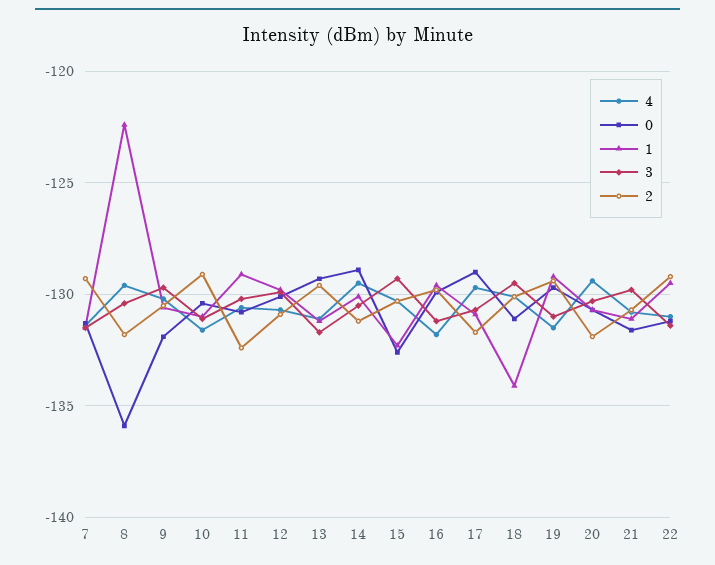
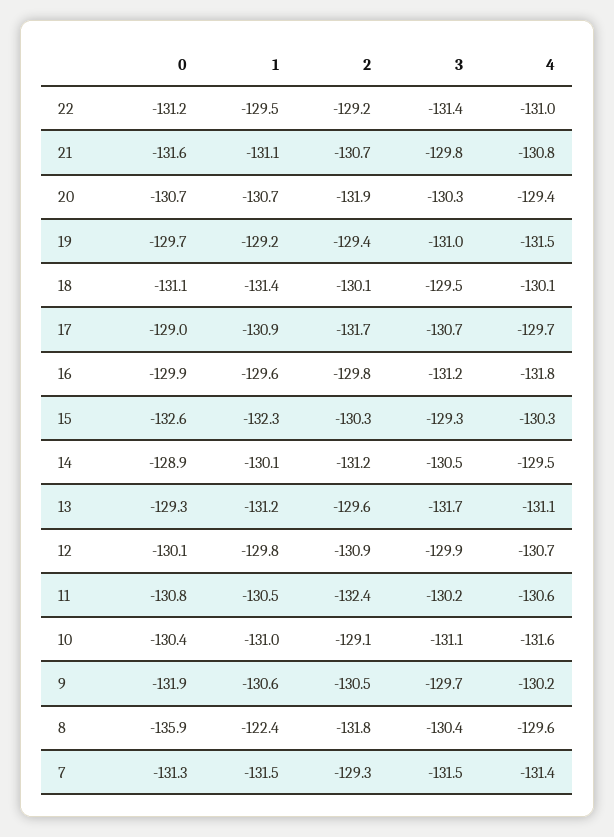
  {
    "4": {
      "7": -131.4,
      "8": -129.6,
      "9": -130.2,
      "10": -131.6,
      "11": -130.6,
      "12": -130.7,
      "13": -131.1,
      "14": -129.5,
      "15": -130.3,
      "16": -131.8,
      "17": -129.7,
      "18": -130.1,
      "19": -131.5,
      "20": -129.4,
      "21": -130.8,
      "22": -131
    },
    "0": {
      "7": -131.3,
      "8": -135.9,
      "9": -131.9,
      "10": -130.4,
      "11": -130.8,
      "12": -130.1,
      "13": -129.3,
      "14": -128.9,
      "15": -132.6,
      "16": -129.9,
      "17": -129,
      "18": -131.1,
      "19": -129.7,
      "20": -130.7,
      "21": -131.6,
      "22": -131.2
    },
    "1": {
      "7": -131.5,
      "8": -122.4,
      "9": -130.6,
      "10": -131,
-     "11": -129,
+     "11": -130.5,
      "12": -129.8,
      "13": -131.2,
      "14": -130.1,
      "15": -132.3,
      "16": -129.6,
      "17": -130.9,
-     "18": -134,
+     "18": -131.4,
      "19": -129.2,
      "20": -130.7,
      "21": -131.1,
      "22": -129.5
    },
    "3": {
      "7": -131.5,
      "8": -130.4,
      "9": -129.7,
      "10": -131.1,
      "11": -130.2,
      "12": -129.9,
      "13": -131.7,
      "14": -130.5,
      "15": -129.3,
      "16": -131.2,
      "17": -130.7,
      "18": -129.5,
      "19": -131,
      "20": -130.3,
      "21": -129.8,
      "22": -131.4
    },
    "2": {
      "7": -129.3,
      "8": -131.8,
      "9": -130.5,
      "10": -129.1,
      "11": -132.4,
      "12": -130.9,
      "13": -129.6,
      "14": -131.2,
      "15": -130.3,
      "16": -129.8,
      "17": -131.7,
      "18": -130.1,
      "19": -129.4,
      "20": -131.9,
      "21": -130.7,
      "22": -129.2
    }
  }

